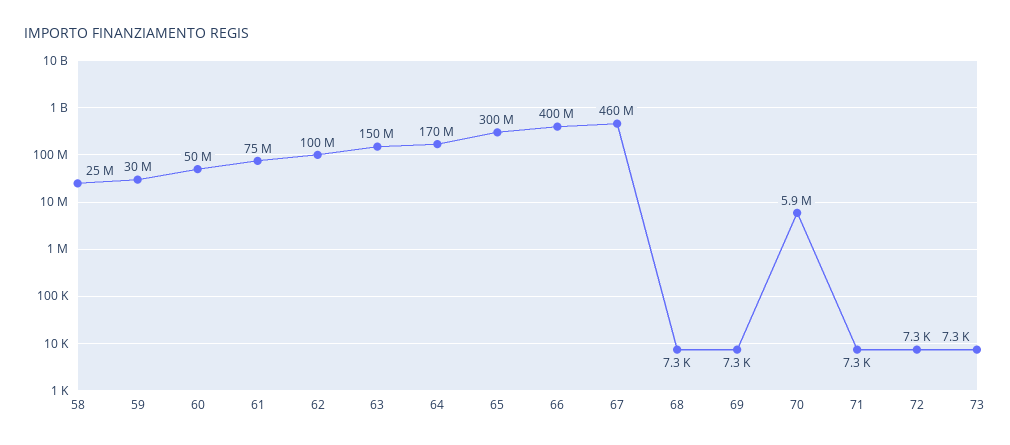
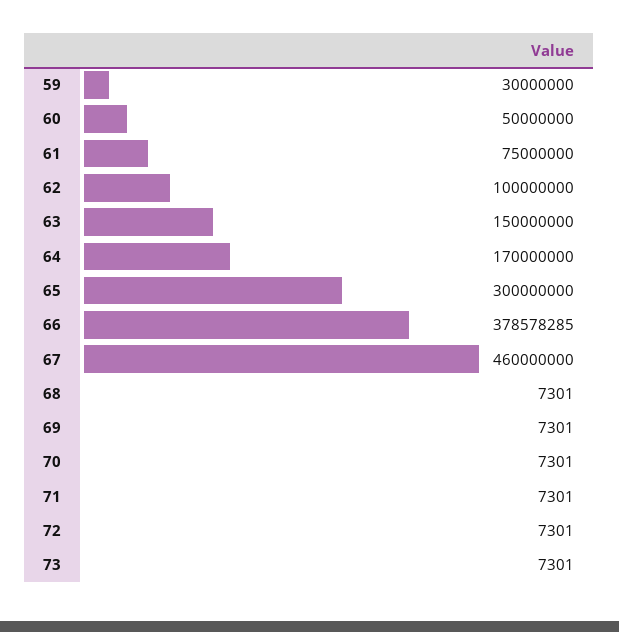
  {
-   "58": 25000000,
    "59": 30000000,
    "60": 50000000,
    "61": 75000000,
    "62": 100000000,
    "63": 150000000,
    "64": 170000000,
    "65": 300000000,
-   "66": 400000000,
+   "66": 378578285,
    "67": 460000000,
    "68": 7301,
    "69": 7301,
-   "70": 5900000,
+   "70": 7301,
    "71": 7301,
    "72": 7301,
    "73": 7301
  }

